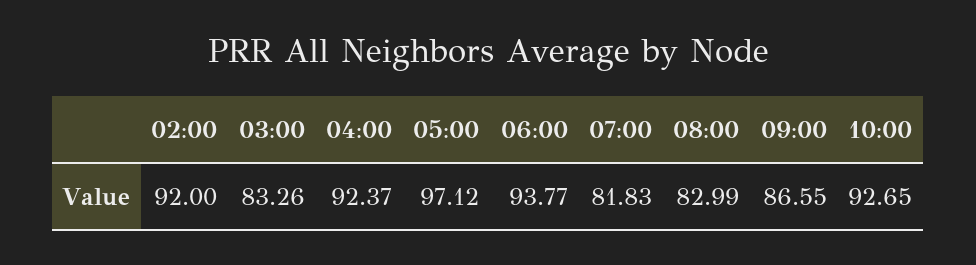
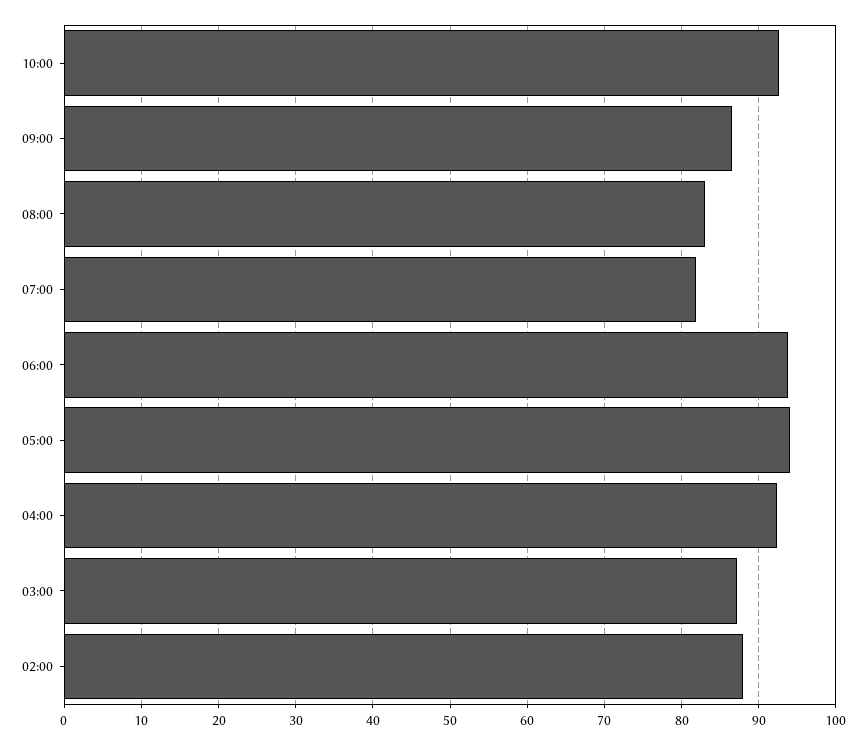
  {
-   "02:00": 92,
+   "02:00": 88,
-   "03:00": 83.26,
+   "03:00": 87,
    "04:00": 92.37,
-   "05:00": 97.12,
+   "05:00": 94,
    "06:00": 93.77,
    "07:00": 81.83,
    "08:00": 82.99,
    "09:00": 86.55,
    "10:00": 92.65
  }

